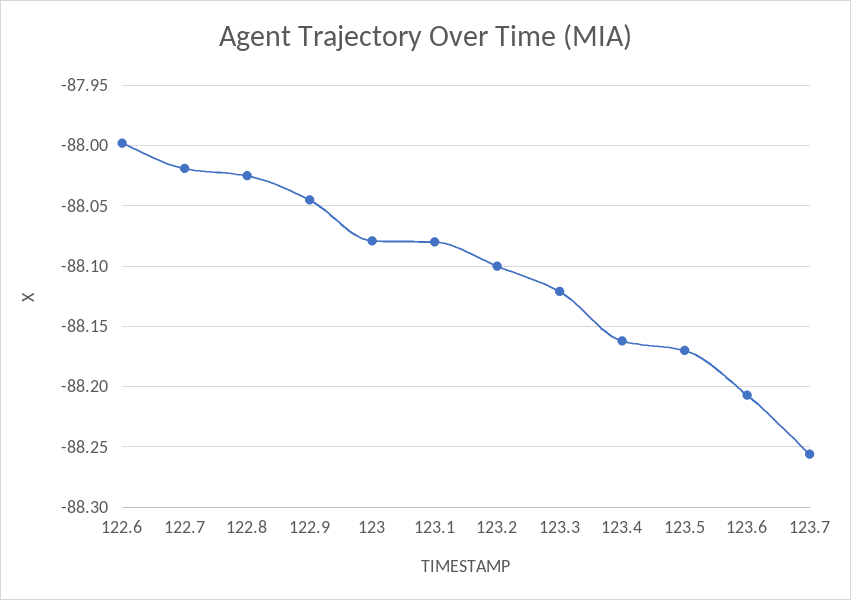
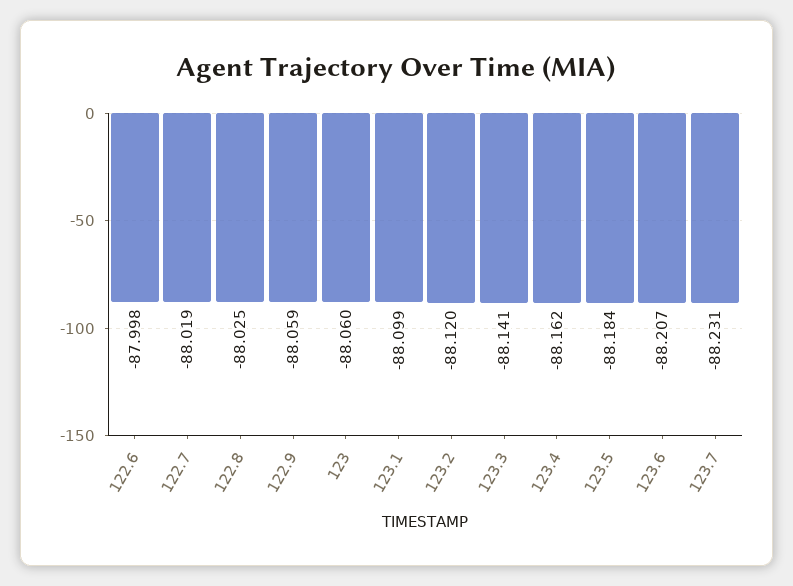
  {
    "122.6": -87.998,
    "122.7": -88.019,
    "122.8": -88.025,
-   "122.9": -88.045,
+   "122.9": -88.059,
-   "123": -88.08,
+   "123": -88.06,
-   "123.1": -88.08,
+   "123.1": -88.099,
-   "123.2": -88.1,
+   "123.2": -88.12,
-   "123.3": -88.12,
+   "123.3": -88.141,
    "123.4": -88.162,
-   "123.5": -88.17,
+   "123.5": -88.184,
    "123.6": -88.207,
-   "123.7": -88.255
+   "123.7": -88.231
  }

